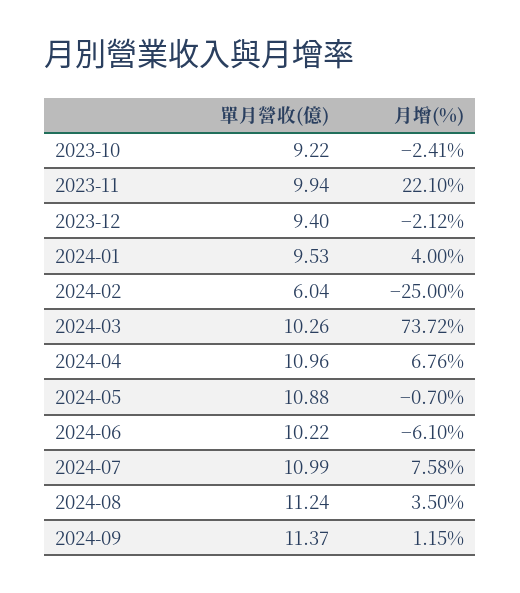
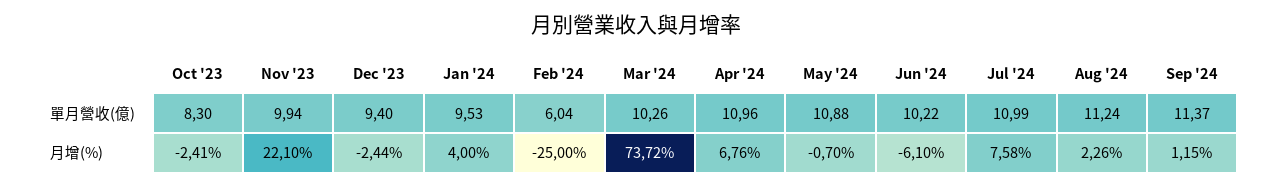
  {
    "單月營收(億)": {
-     "2023-10": 9.22,
+     "2023-10": 8.3,
      "2023-11": 9.94,
      "2023-12": 9.4,
      "2024-01": 9.53,
      "2024-02": 6.04,
      "2024-03": 10.26,
      "2024-04": 10.96,
      "2024-05": 10.88,
      "2024-06": 10.22,
      "2024-07": 10.99,
      "2024-08": 11.24,
      "2024-09": 11.37
    },
    "月增(%)": {
      "2023-10": -2.41,
      "2023-11": 22.1,
-     "2023-12": -2.12,
+     "2023-12": -2.44,
      "2024-01": 4,
      "2024-02": -25,
      "2024-03": 73.72,
      "2024-04": 6.76,
      "2024-05": -0.7,
      "2024-06": -6.1,
      "2024-07": 7.58,
-     "2024-08": 3.5,
+     "2024-08": 2.26,
      "2024-09": 1.15
    }
  }

